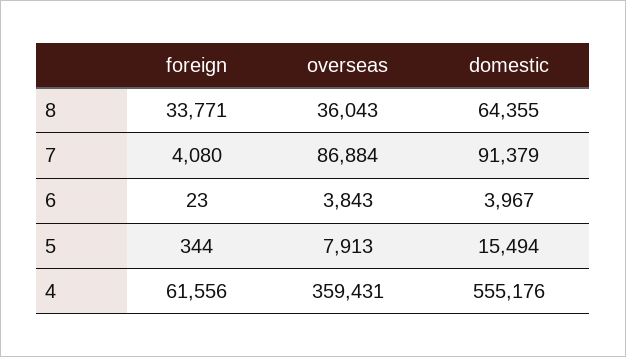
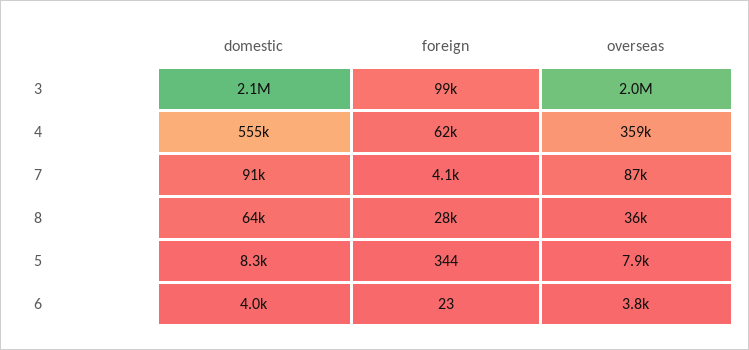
  {
    "foreign": {
-     "8": 33771,
+     "8": 28000,
      "7": 4080,
      "6": 23,
      "5": 344,
-     "4": 61556
+     "4": 61556,
+     "3": 99000
    },
    "overseas": {
      "8": 36043,
      "7": 86884,
      "6": 3843,
      "5": 7913,
-     "4": 359431
+     "4": 359431,
+     "3": 2000000
    },
    "domestic": {
      "8": 64355,
      "7": 91379,
      "6": 3967,
-     "5": 15494,
+     "5": 8300,
-     "4": 555176
+     "4": 555176,
+     "3": 2100000
    }
  }

